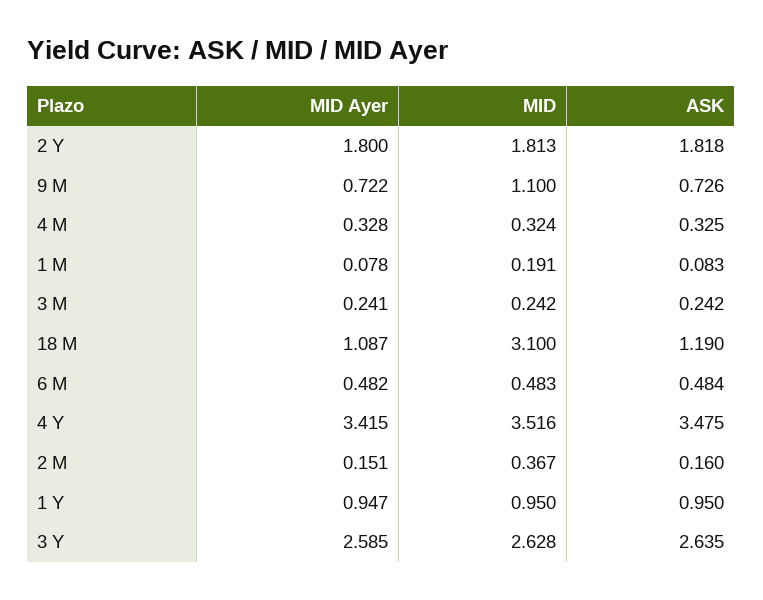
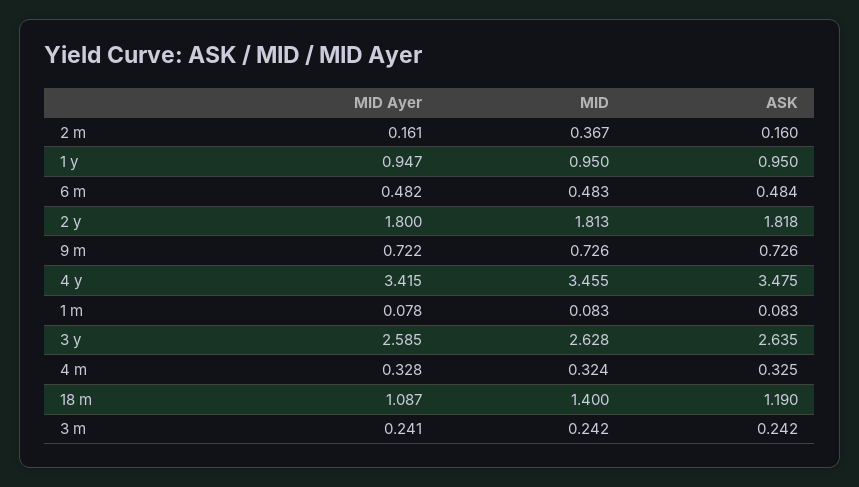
  {
    "MID Ayer": {
      "2 Y": 1.8,
      "9 M": 0.722,
      "4 M": 0.328,
      "1 M": 0.078,
      "3 M": 0.241,
      "18 M": 1.087,
      "6 M": 0.482,
      "4 Y": 3.415,
-     "2 M": 0.151,
+     "2 M": 0.161,
      "1 Y": 0.947,
      "3 Y": 2.585
    },
    "MID": {
      "2 Y": 1.813,
-     "9 M": 1.1,
+     "9 M": 0.726,
      "4 M": 0.324,
-     "1 M": 0.191,
+     "1 M": 0.083,
      "3 M": 0.242,
-     "18 M": 3.1,
+     "18 M": 1.4,
      "6 M": 0.483,
-     "4 Y": 3.516,
+     "4 Y": 3.455,
      "2 M": 0.367,
      "1 Y": 0.95,
      "3 Y": 2.628
    },
    "ASK": {
      "2 Y": 1.818,
      "9 M": 0.726,
      "4 M": 0.325,
      "1 M": 0.083,
      "3 M": 0.242,
      "18 M": 1.19,
      "6 M": 0.484,
      "4 Y": 3.475,
      "2 M": 0.16,
      "1 Y": 0.95,
      "3 Y": 2.635
    }
  }

